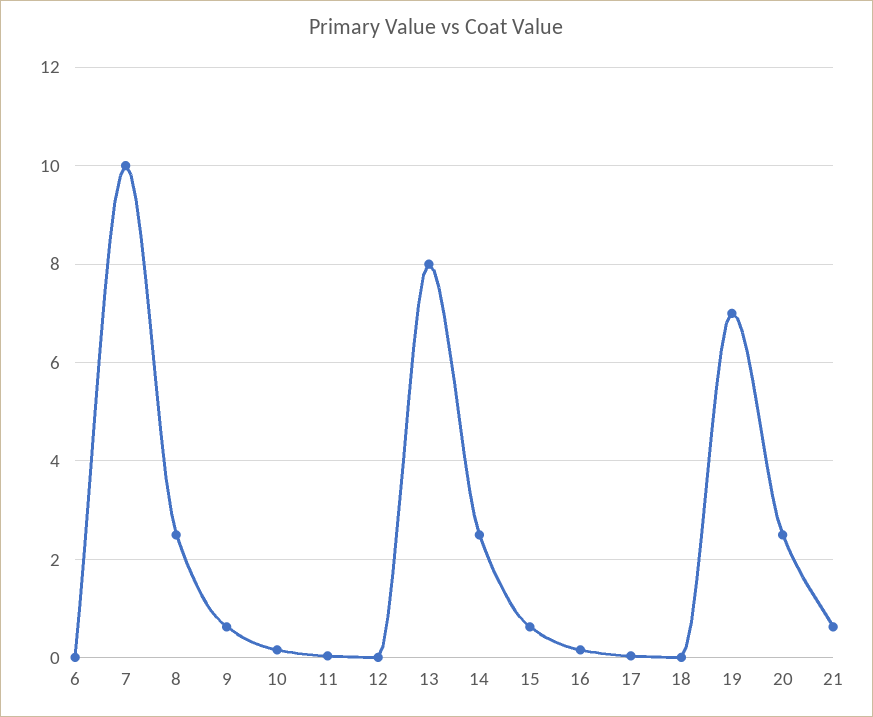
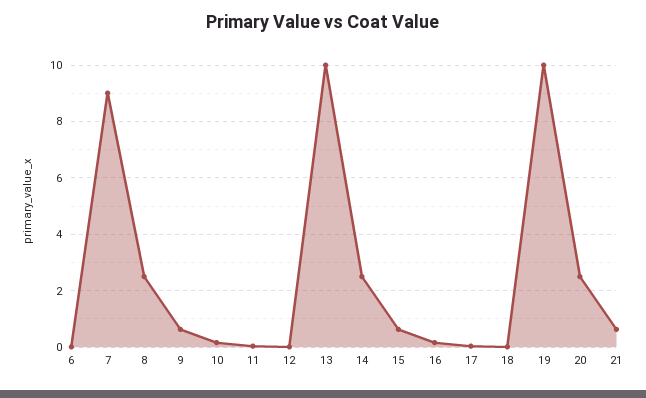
  {
    "6": 0,
-   "7": 10,
+   "7": 9,
    "8": 2.6,
    "9": 0.6,
    "10": 0.2,
    "11": 0,
    "12": 0,
-   "13": 8,
+   "13": 10,
    "14": 2.6,
    "15": 0.6,
    "16": 0.2,
    "17": 0,
    "18": 0,
-   "19": 7,
+   "19": 10,
    "20": 2.6,
    "21": 0.6
  }

